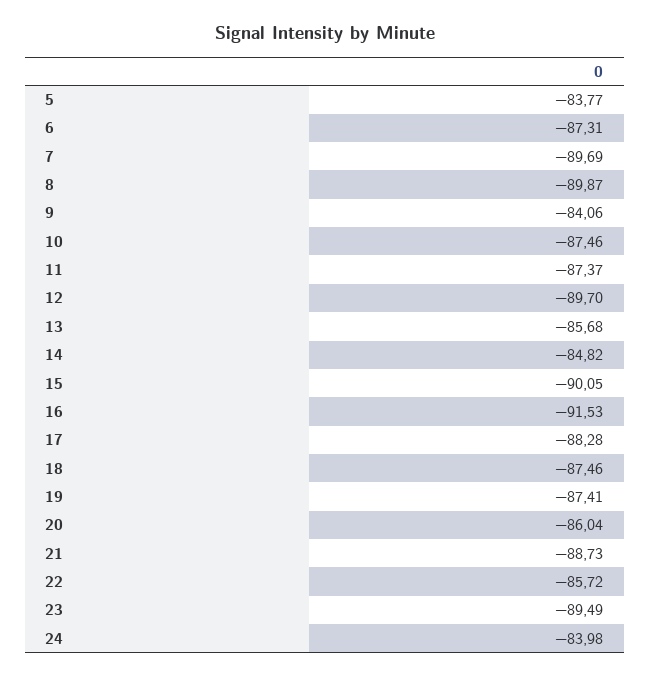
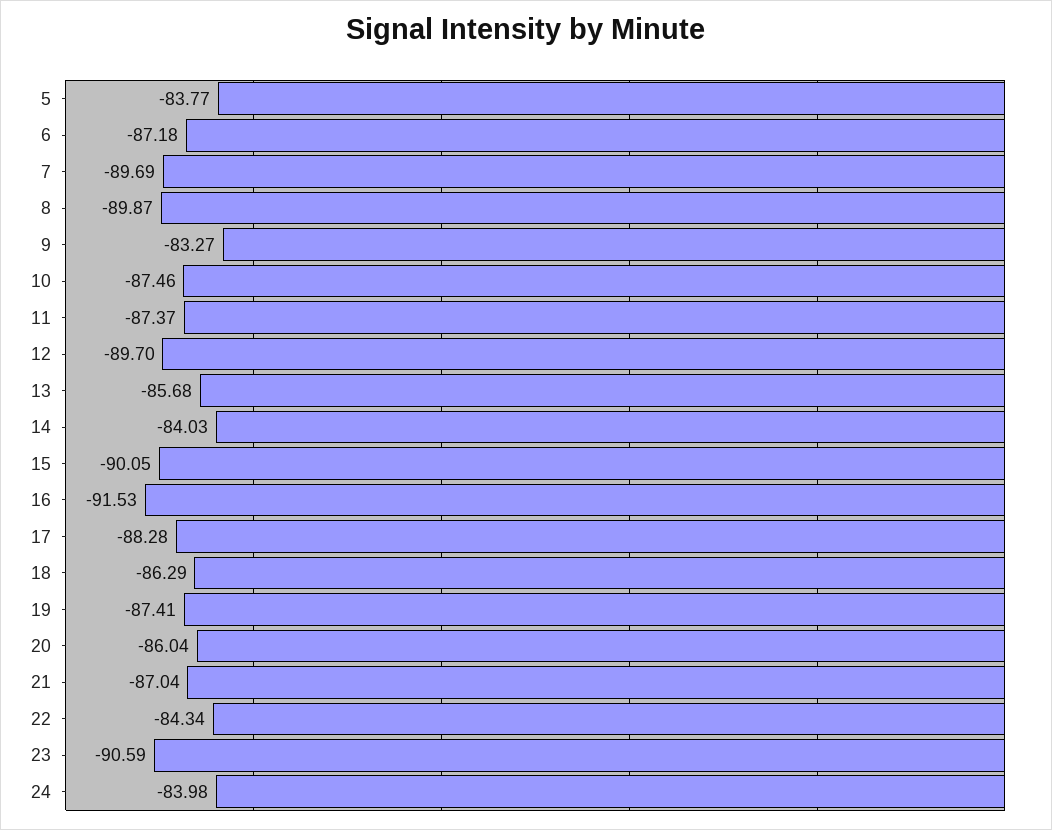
  {
    "5": -83.77,
-   "6": -87.31,
+   "6": -87.18,
    "7": -89.69,
    "8": -89.87,
-   "9": -84.06,
+   "9": -83.27,
    "10": -87.46,
    "11": -87.37,
    "12": -89.7,
    "13": -85.68,
-   "14": -84.82,
+   "14": -84.03,
    "15": -90.05,
    "16": -91.53,
    "17": -88.28,
-   "18": -87.46,
+   "18": -86.29,
    "19": -87.41,
    "20": -86.04,
-   "21": -88.73,
+   "21": -87.04,
-   "22": -85.72,
+   "22": -84.34,
-   "23": -89.49,
+   "23": -90.59,
    "24": -83.98
  }

